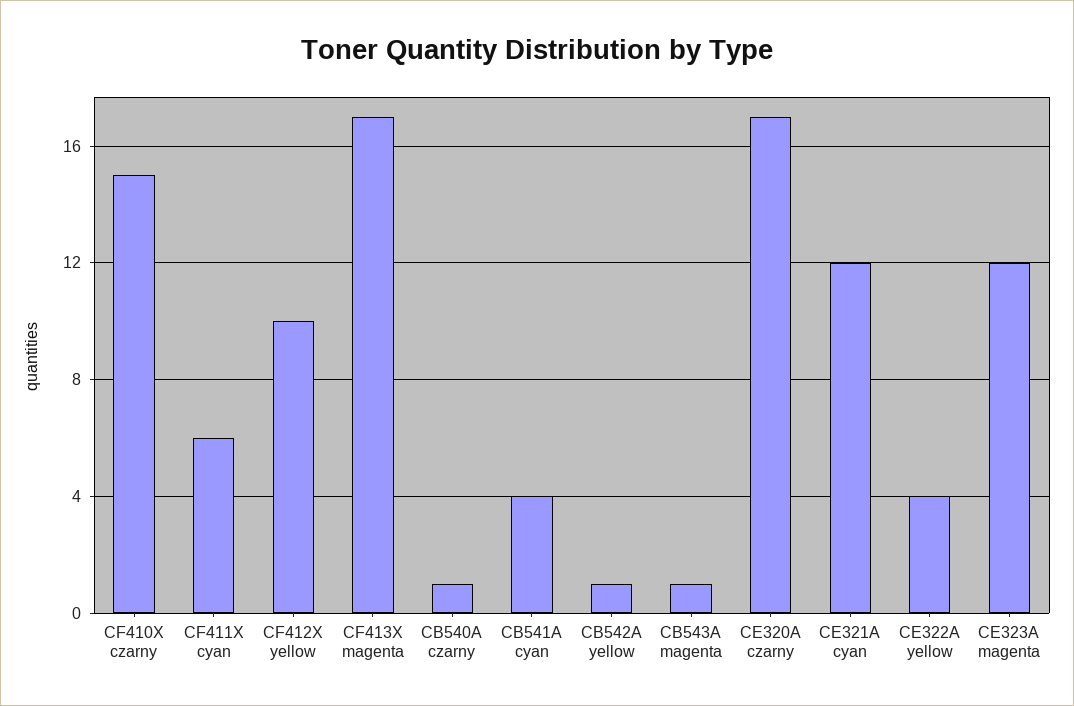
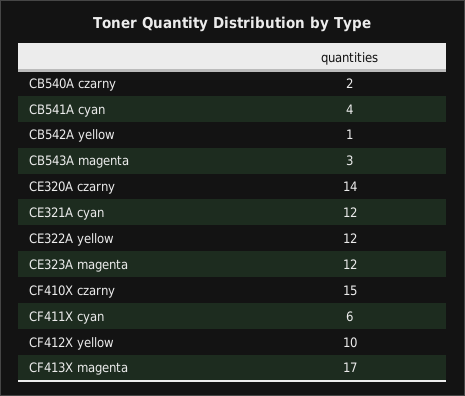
  {
    "CF410X czarny": 15,
    "CF411X cyan": 6,
    "CF412X yellow": 10,
    "CF413X magenta": 17,
-   "CB540A czarny": 1,
+   "CB540A czarny": 2,
    "CB541A cyan": 4,
    "CB542A yellow": 1,
-   "CB543A magenta": 1,
+   "CB543A magenta": 3,
-   "CE320A czarny": 17,
+   "CE320A czarny": 14,
    "CE321A cyan": 12,
-   "CE322A yellow": 4,
+   "CE322A yellow": 12,
    "CE323A magenta": 12
  }

